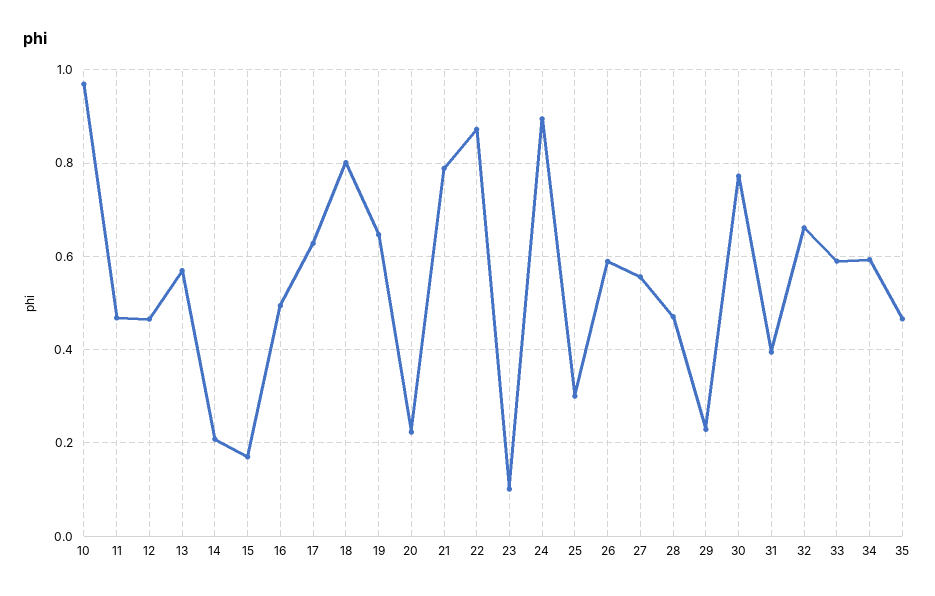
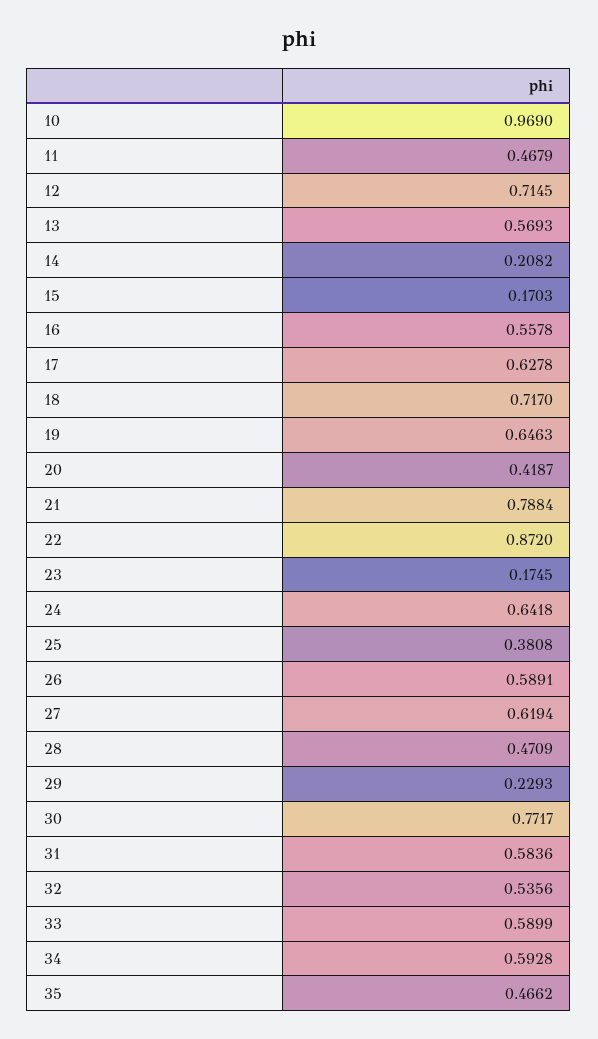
  {
    "10": 0.969,
    "11": 0.4679,
-   "12": 0.46,
+   "12": 0.7145,
    "13": 0.5693,
    "14": 0.2082,
    "15": 0.1703,
-   "16": 0.5,
+   "16": 0.5578,
    "17": 0.6278,
-   "18": 0.8,
+   "18": 0.717,
    "19": 0.6463,
-   "20": 0.22,
+   "20": 0.4187,
    "21": 0.7884,
    "22": 0.872,
-   "23": 0.1,
+   "23": 0.1745,
-   "24": 0.9,
+   "24": 0.6418,
-   "25": 0.3,
+   "25": 0.3808,
    "26": 0.5891,
-   "27": 0.56,
+   "27": 0.6194,
    "28": 0.4709,
    "29": 0.2293,
    "30": 0.7717,
-   "31": 0.4,
+   "31": 0.5836,
-   "32": 0.66,
+   "32": 0.5356,
    "33": 0.5899,
    "34": 0.5928,
    "35": 0.4662
  }

